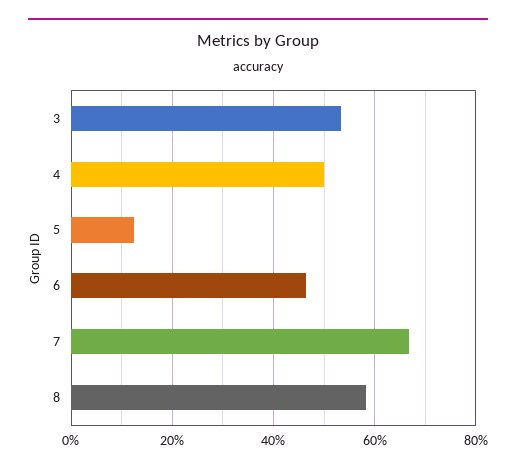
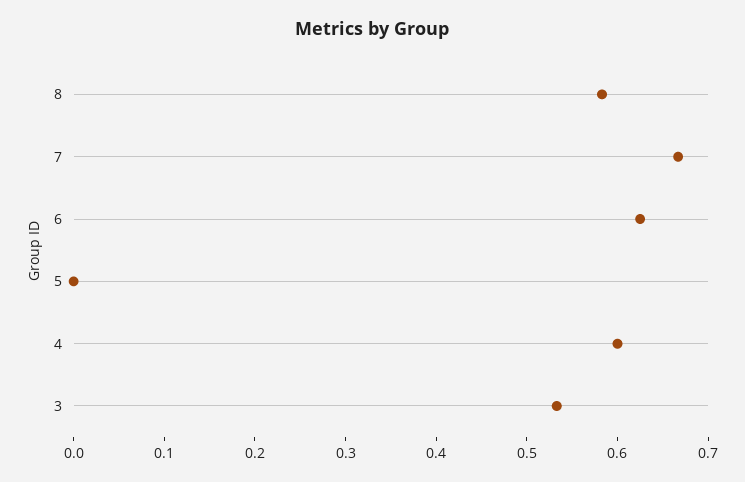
  {
    "3": 0.54,
-   "4": 0.5,
+   "4": 0.6,
-   "5": 0.12,
+   "5": 0,
-   "6": 0.46,
+   "6": 0.62,
    "7": 0.66,
    "8": 0.58
  }

